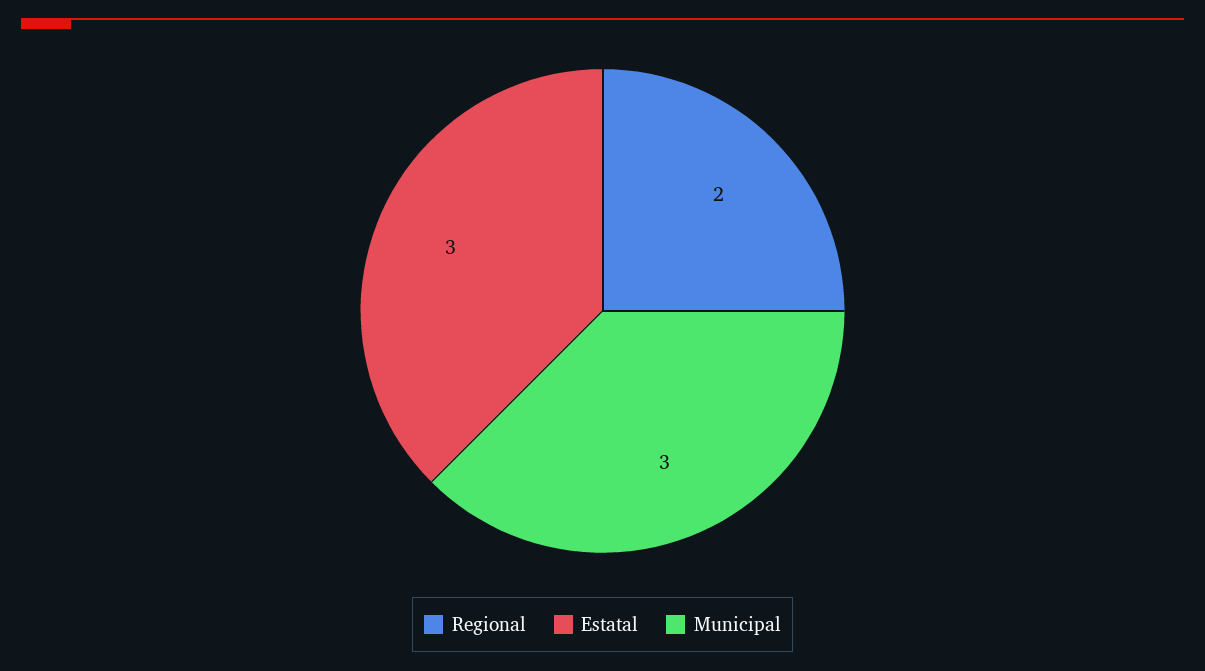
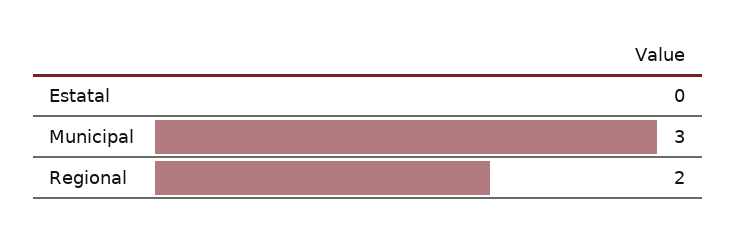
  {
    "Regional": 2,
-   "Estatal": 3,
+   "Estatal": 0,
    "Municipal": 3
  }

